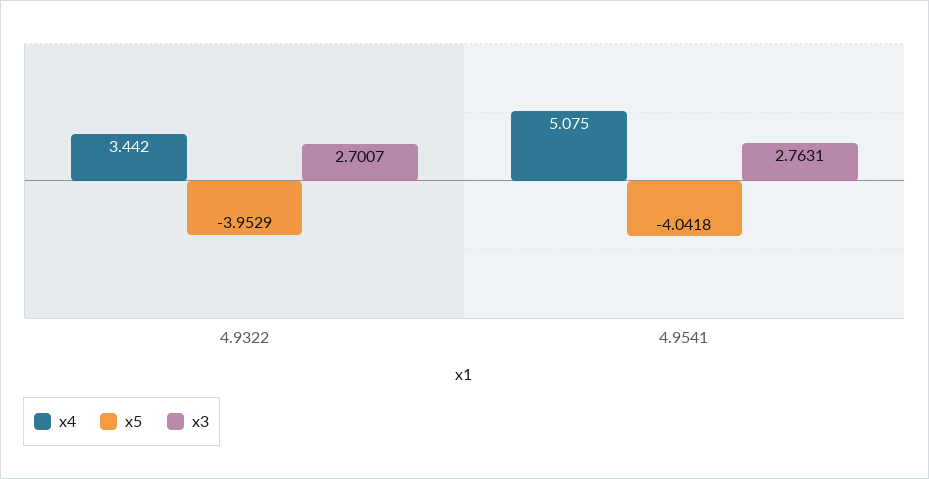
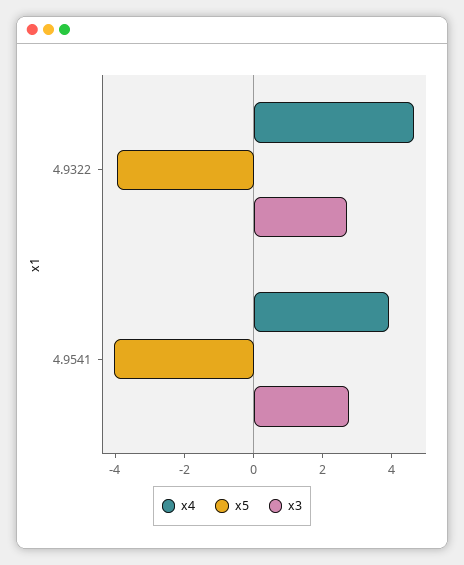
  {
    "x4": {
-     "4.9322": 3.442,
+     "4.9322": 4.5,
-     "4.9541": 5.075
+     "4.9541": 4
    },
    "x5": {
      "4.9322": -3.9529,
      "4.9541": -4.0418
    },
    "x3": {
      "4.9322": 2.7007,
      "4.9541": 2.7631
    }
  }

